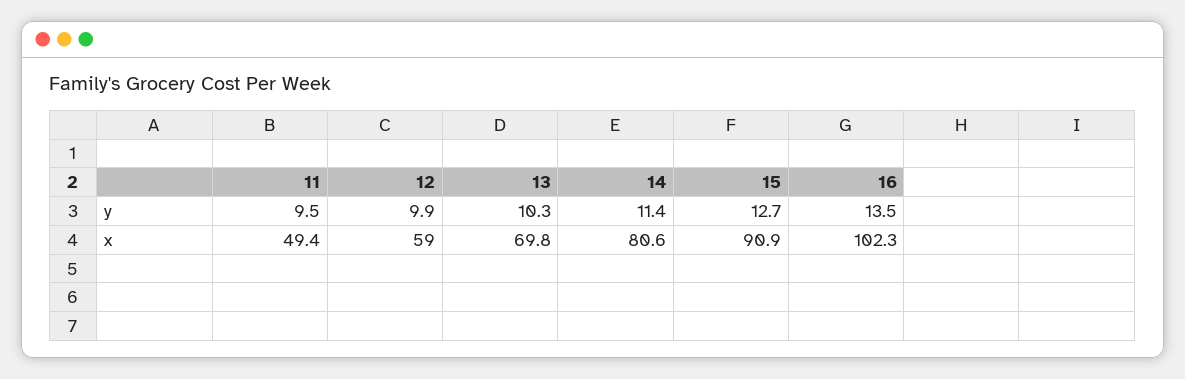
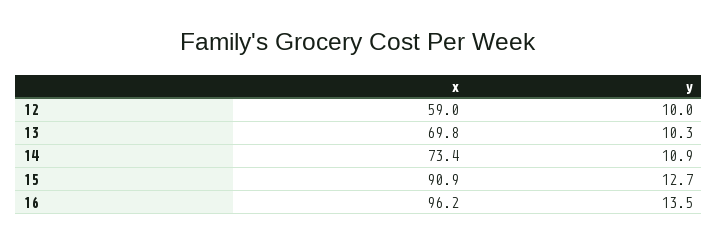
  {
-   "11": {
-     "y": 9.5,
-     "x": 49.4
-   },
    "12": {
-     "y": 9.9,
+     "y": 10,
      "x": 59
    },
    "13": {
      "y": 10.3,
      "x": 69.8
    },
    "14": {
-     "y": 11.4,
+     "y": 10.9,
-     "x": 80.6
+     "x": 73.4
    },
    "15": {
      "y": 12.7,
      "x": 90.9
    },
    "16": {
      "y": 13.5,
-     "x": 102.3
+     "x": 96.2
    }
  }

